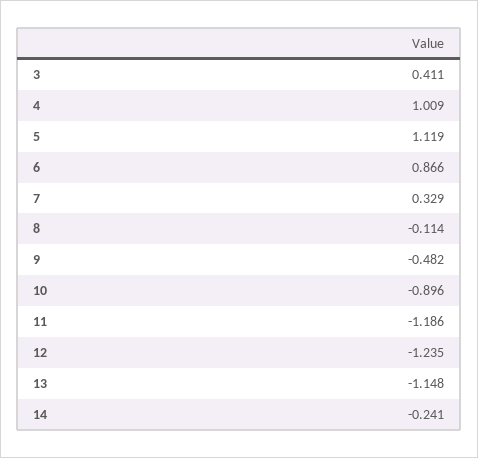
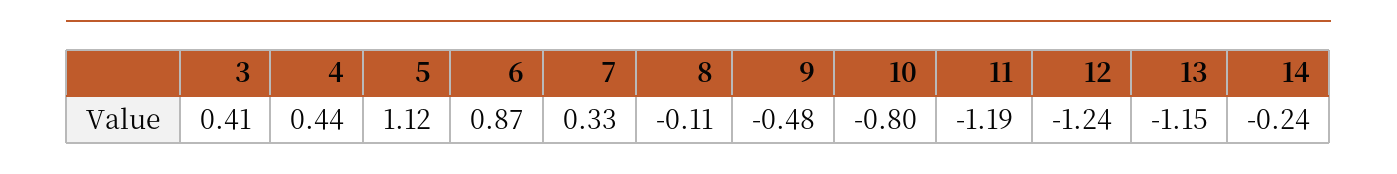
  {
    "3": 0.411,
-   "4": 1.009,
+   "4": 0.44,
    "5": 1.119,
    "6": 0.866,
    "7": 0.329,
    "8": -0.114,
    "9": -0.482,
-   "10": -0.896,
+   "10": -0.8,
    "11": -1.186,
    "12": -1.235,
    "13": -1.148,
    "14": -0.241
  }

